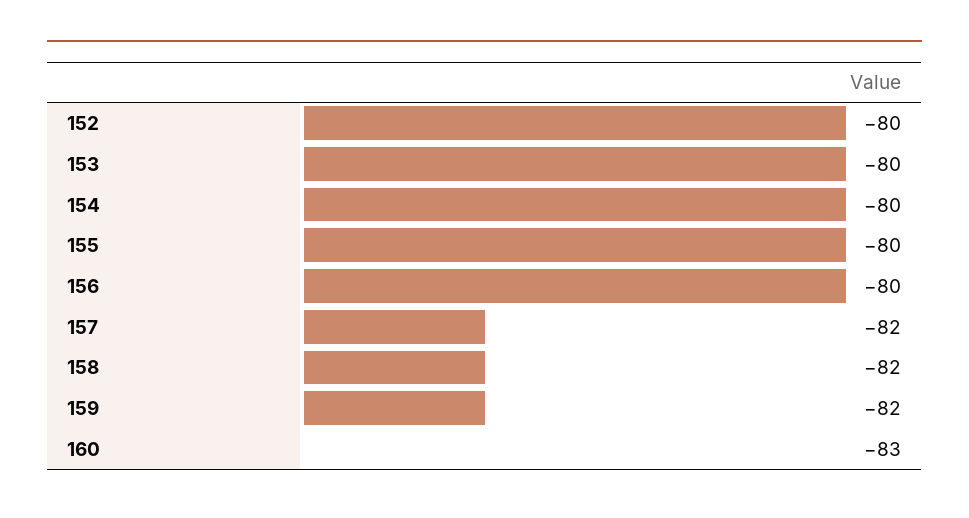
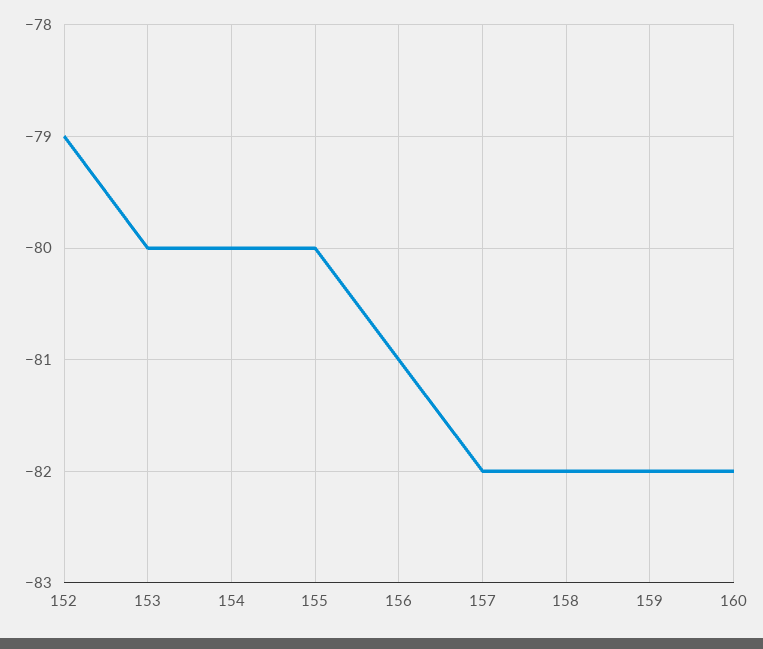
  {
-   "152": -80,
+   "152": -79,
    "153": -80,
    "154": -80,
    "155": -80,
-   "156": -80,
+   "156": -81,
    "157": -82,
    "158": -82,
    "159": -82,
-   "160": -83
+   "160": -82
  }

